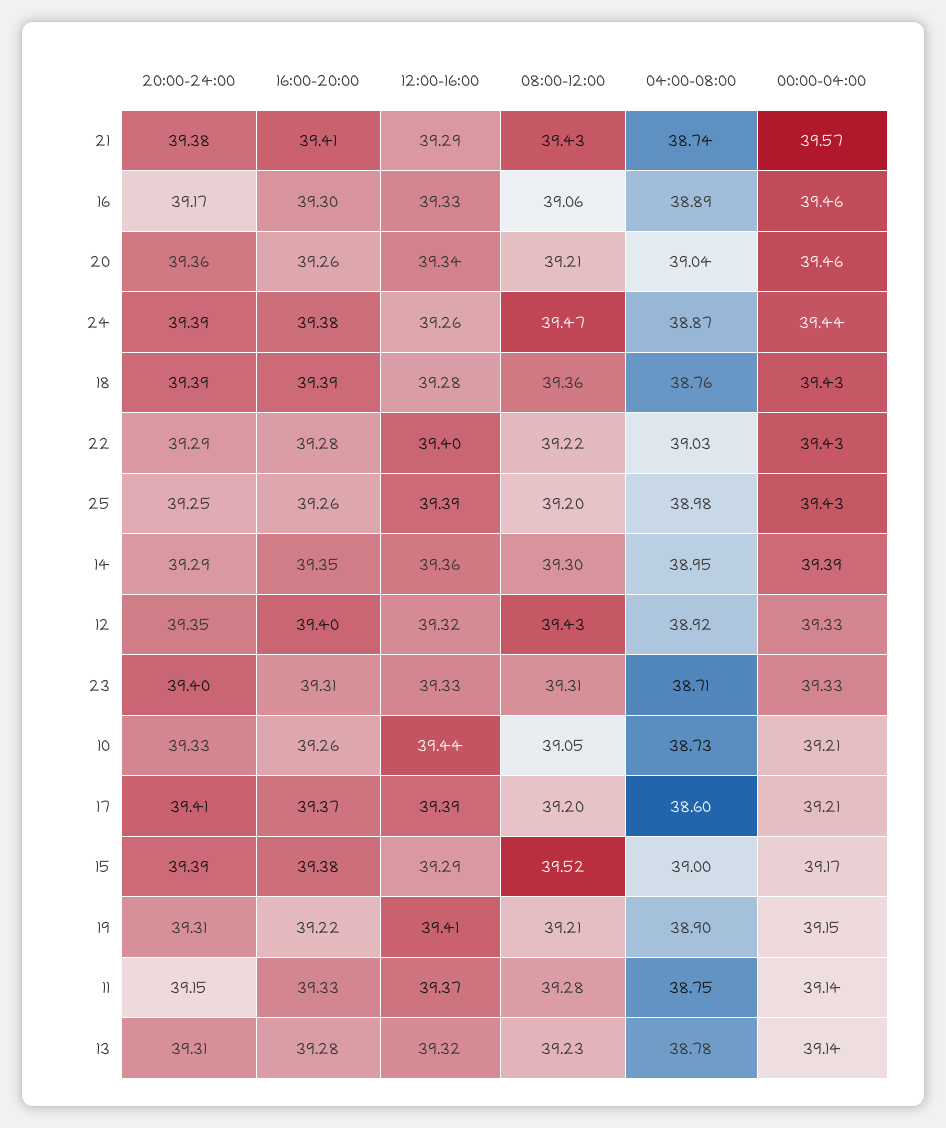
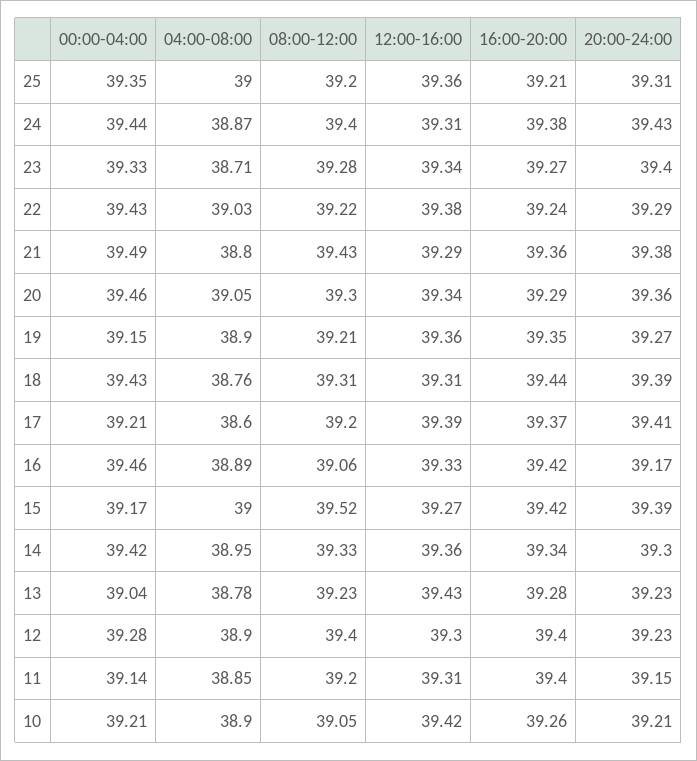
  {
    "20:00-24:00": {
      "21": 39.38,
      "16": 39.17,
      "20": 39.36,
-     "24": 39.39,
+     "24": 39.43,
      "18": 39.39,
      "22": 39.29,
-     "25": 39.25,
+     "25": 39.31,
-     "14": 39.29,
+     "14": 39.3,
-     "12": 39.35,
+     "12": 39.23,
      "23": 39.4,
-     "10": 39.33,
+     "10": 39.21,
      "17": 39.41,
      "15": 39.39,
-     "19": 39.31,
+     "19": 39.27,
      "11": 39.15,
-     "13": 39.31
+     "13": 39.23
    },
    "16:00-20:00": {
-     "21": 39.41,
+     "21": 39.36,
-     "16": 39.3,
+     "16": 39.42,
-     "20": 39.26,
+     "20": 39.29,
      "24": 39.38,
-     "18": 39.39,
+     "18": 39.44,
-     "22": 39.28,
+     "22": 39.24,
-     "25": 39.26,
+     "25": 39.21,
-     "14": 39.35,
+     "14": 39.34,
      "12": 39.4,
-     "23": 39.31,
+     "23": 39.27,
      "10": 39.26,
      "17": 39.37,
-     "15": 39.38,
+     "15": 39.42,
-     "19": 39.22,
+     "19": 39.35,
-     "11": 39.33,
+     "11": 39.4,
      "13": 39.28
    },
    "12:00-16:00": {
      "21": 39.29,
      "16": 39.33,
      "20": 39.34,
-     "24": 39.26,
+     "24": 39.31,
-     "18": 39.28,
+     "18": 39.31,
-     "22": 39.4,
+     "22": 39.38,
-     "25": 39.39,
+     "25": 39.36,
      "14": 39.36,
-     "12": 39.32,
+     "12": 39.3,
-     "23": 39.33,
+     "23": 39.34,
-     "10": 39.44,
+     "10": 39.42,
      "17": 39.39,
-     "15": 39.29,
+     "15": 39.27,
-     "19": 39.41,
+     "19": 39.36,
-     "11": 39.37,
+     "11": 39.31,
-     "13": 39.32
+     "13": 39.43
    },
    "08:00-12:00": {
      "21": 39.43,
      "16": 39.06,
-     "20": 39.21,
+     "20": 39.3,
-     "24": 39.47,
+     "24": 39.4,
-     "18": 39.36,
+     "18": 39.31,
      "22": 39.22,
      "25": 39.2,
-     "14": 39.3,
+     "14": 39.33,
-     "12": 39.43,
+     "12": 39.4,
-     "23": 39.31,
+     "23": 39.28,
      "10": 39.05,
      "17": 39.2,
      "15": 39.52,
      "19": 39.21,
-     "11": 39.28,
+     "11": 39.2,
      "13": 39.23
    },
    "04:00-08:00": {
-     "21": 38.74,
+     "21": 38.8,
      "16": 38.89,
-     "20": 39.04,
+     "20": 39.05,
      "24": 38.87,
      "18": 38.76,
      "22": 39.03,
-     "25": 38.98,
+     "25": 39,
      "14": 38.95,
-     "12": 38.92,
+     "12": 38.9,
      "23": 38.71,
-     "10": 38.73,
+     "10": 38.9,
      "17": 38.6,
      "15": 39,
      "19": 38.9,
-     "11": 38.75,
+     "11": 38.85,
      "13": 38.78
    },
    "00:00-04:00": {
-     "21": 39.57,
+     "21": 39.49,
      "16": 39.46,
      "20": 39.46,
      "24": 39.44,
      "18": 39.43,
      "22": 39.43,
-     "25": 39.43,
+     "25": 39.35,
-     "14": 39.39,
+     "14": 39.42,
-     "12": 39.33,
+     "12": 39.28,
      "23": 39.33,
      "10": 39.21,
      "17": 39.21,
      "15": 39.17,
      "19": 39.15,
      "11": 39.14,
-     "13": 39.14
+     "13": 39.04
    }
  }

